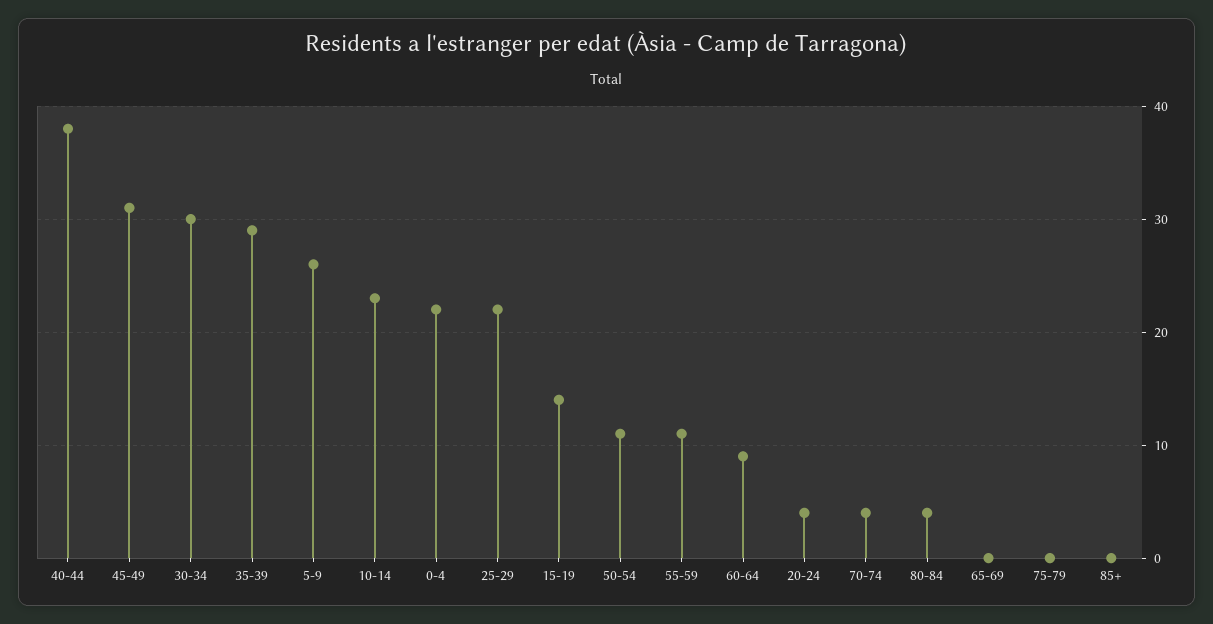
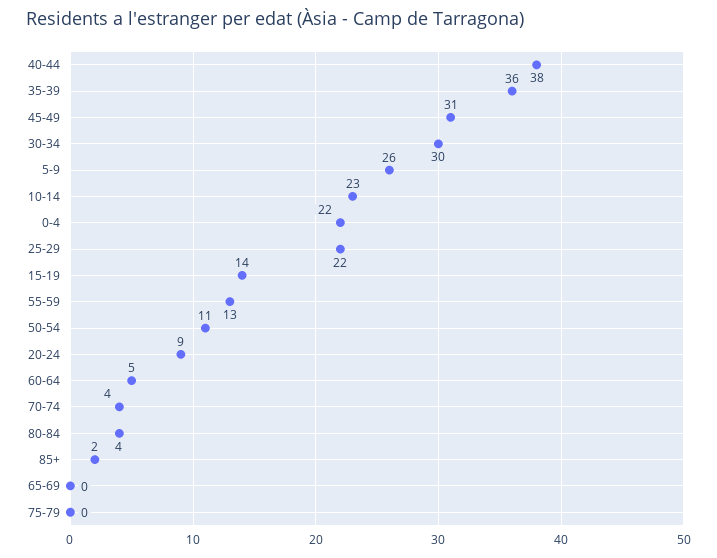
  {
    "40-44": 38,
    "45-49": 31,
    "30-34": 30,
-   "35-39": 29,
+   "35-39": 36,
    "5-9": 26,
    "10-14": 23,
    "0-4": 22,
    "25-29": 22,
    "15-19": 14,
    "50-54": 11,
-   "55-59": 11,
+   "55-59": 13,
-   "60-64": 9,
+   "60-64": 5,
-   "20-24": 4,
+   "20-24": 9,
    "70-74": 4,
    "80-84": 4,
    "65-69": 0,
    "75-79": 0,
-   "85+": 0
+   "85+": 2
  }

